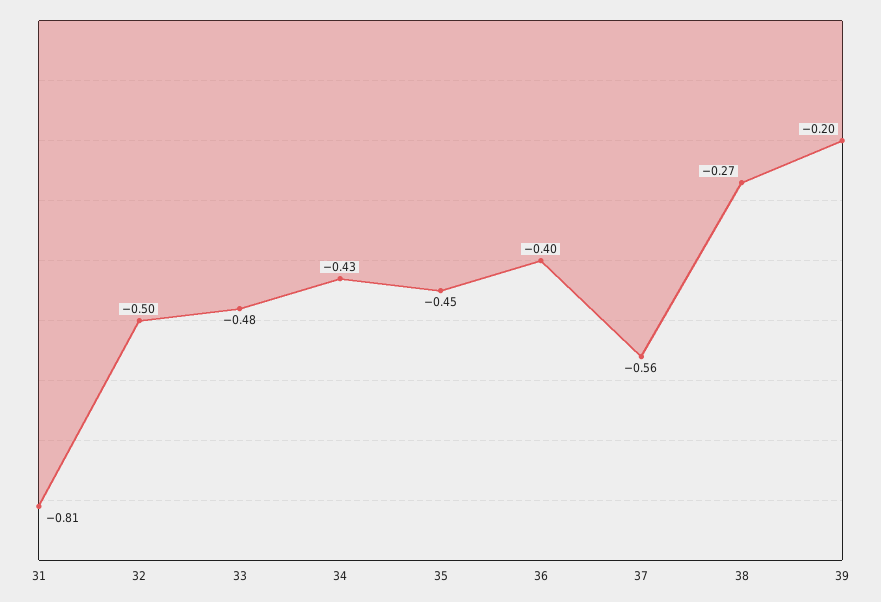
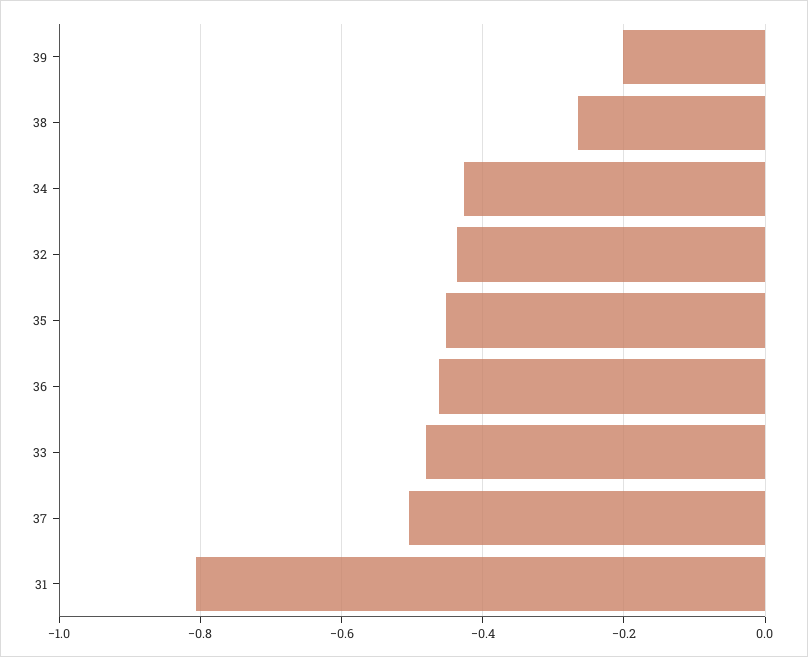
  {
    "31": -0.81,
-   "32": -0.5,
+   "32": -0.44,
    "33": -0.48,
    "34": -0.43,
    "35": -0.45,
-   "36": -0.4,
+   "36": -0.46,
-   "37": -0.56,
+   "37": -0.5,
    "38": -0.27,
    "39": -0.2
  }

